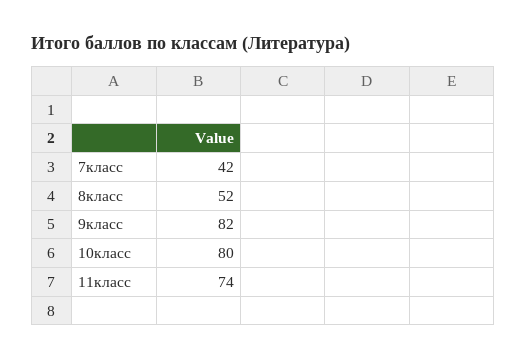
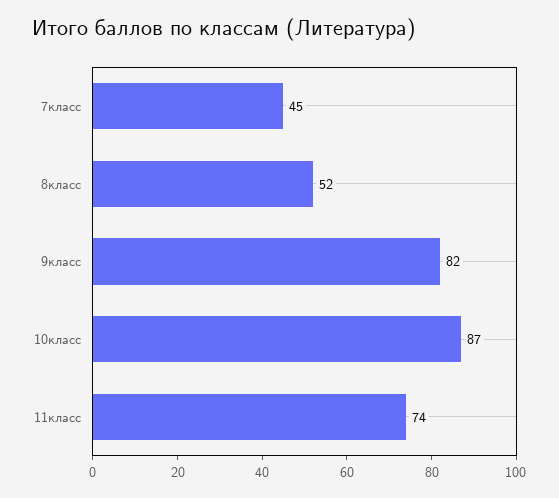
  {
-   "7класс": 42,
+   "7класс": 45,
    "8класс": 52,
    "9класс": 82,
-   "10класс": 80,
+   "10класс": 87,
    "11класс": 74
  }

